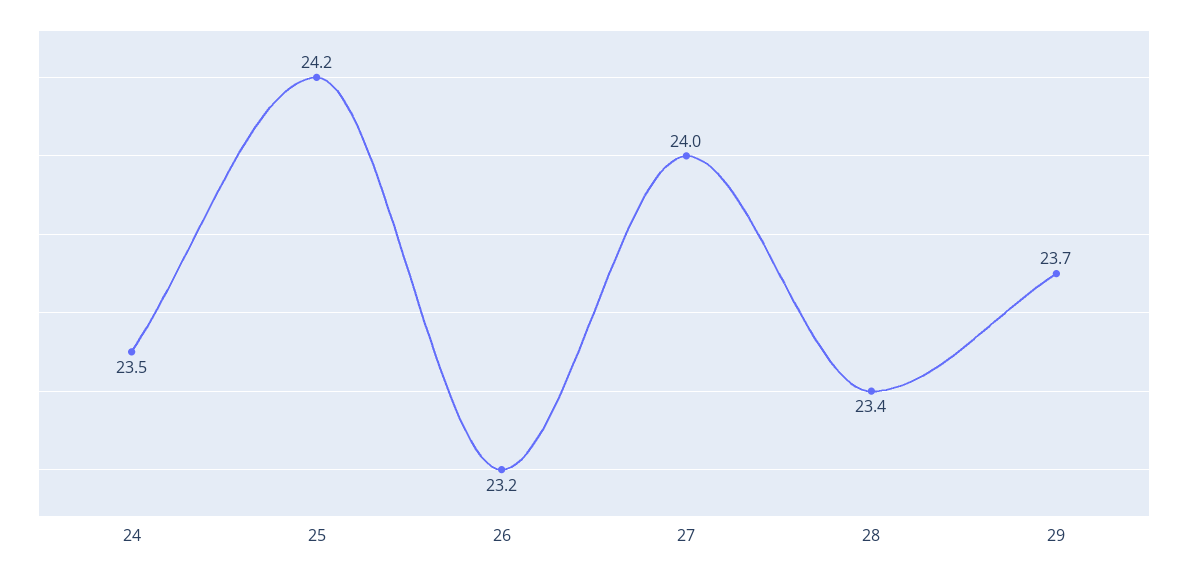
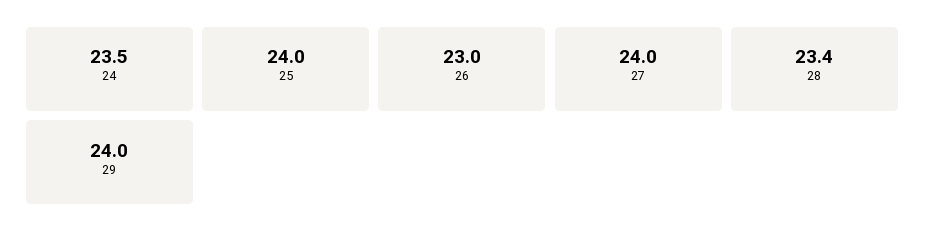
  {
    "24": 23.5,
-   "25": 24.2,
+   "25": 24,
-   "26": 23.2,
+   "26": 23,
    "27": 24,
    "28": 23.4,
-   "29": 23.7
+   "29": 24
  }

